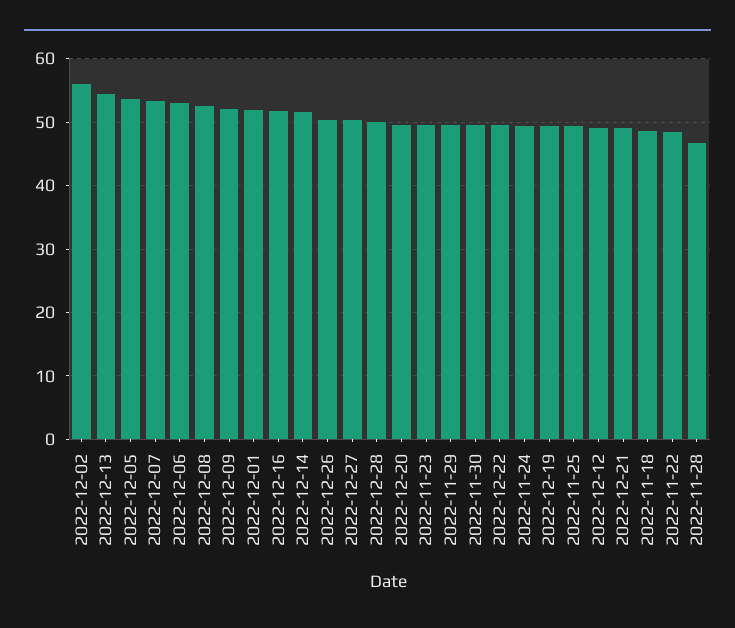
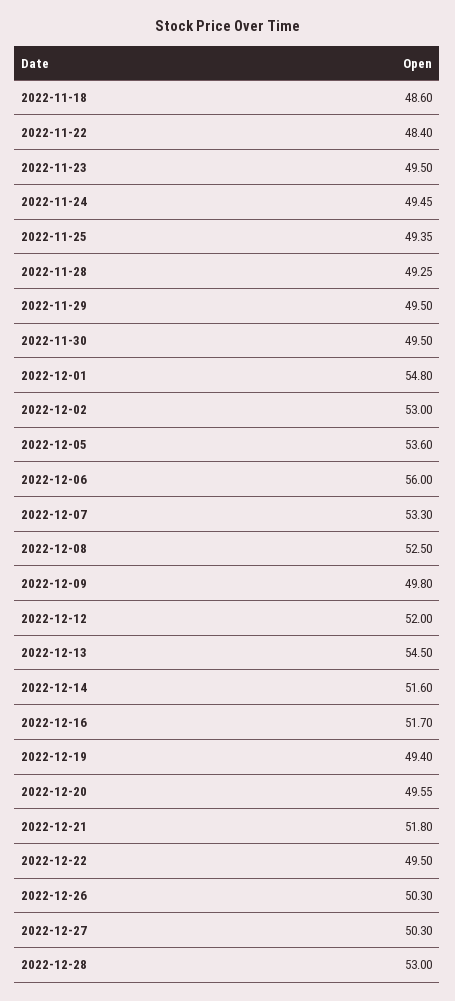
  {
-   "2022-12-02": 56,
+   "2022-12-02": 53,
    "2022-12-13": 54.5,
    "2022-12-05": 53.6,
    "2022-12-07": 53.3,
-   "2022-12-06": 53,
+   "2022-12-06": 56,
    "2022-12-08": 52.5,
-   "2022-12-09": 52,
+   "2022-12-09": 49.8,
-   "2022-12-01": 52,
+   "2022-12-01": 54.8,
    "2022-12-16": 51.7,
    "2022-12-14": 51.6,
    "2022-12-26": 50.3,
    "2022-12-27": 50.3,
-   "2022-12-28": 50,
+   "2022-12-28": 53,
    "2022-12-20": 49.55,
    "2022-11-23": 49.5,
    "2022-11-29": 49.5,
    "2022-11-30": 49.5,
    "2022-12-22": 49.5,
    "2022-11-24": 49.45,
    "2022-12-19": 49.4,
    "2022-11-25": 49.35,
-   "2022-12-12": 49,
+   "2022-12-12": 52,
-   "2022-12-21": 49,
+   "2022-12-21": 51.8,
    "2022-11-18": 48.6,
    "2022-11-22": 48.4,
-   "2022-11-28": 47
+   "2022-11-28": 49.25
  }

